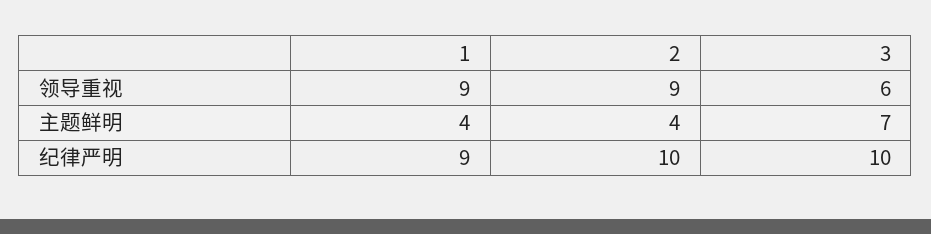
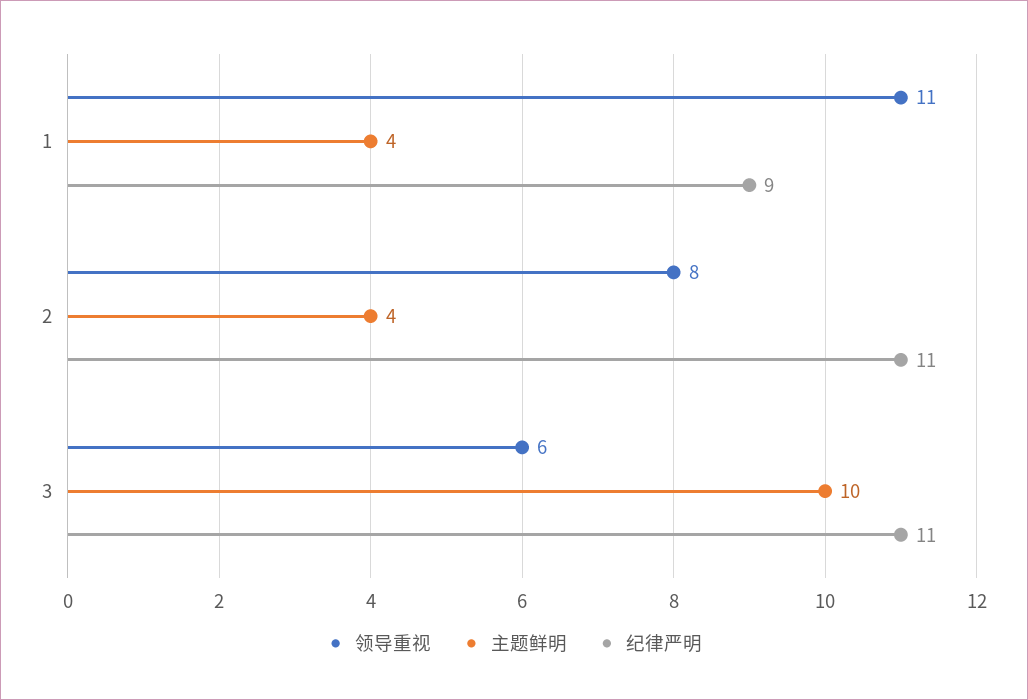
  {
    "领导重视": {
-     "1": 9,
+     "1": 11,
-     "2": 9,
+     "2": 8,
      "3": 6
    },
    "主题鲜明": {
      "1": 4,
      "2": 4,
-     "3": 7
+     "3": 10
    },
    "纪律严明": {
      "1": 9,
-     "2": 10,
+     "2": 11,
-     "3": 10
+     "3": 11
    }
  }

